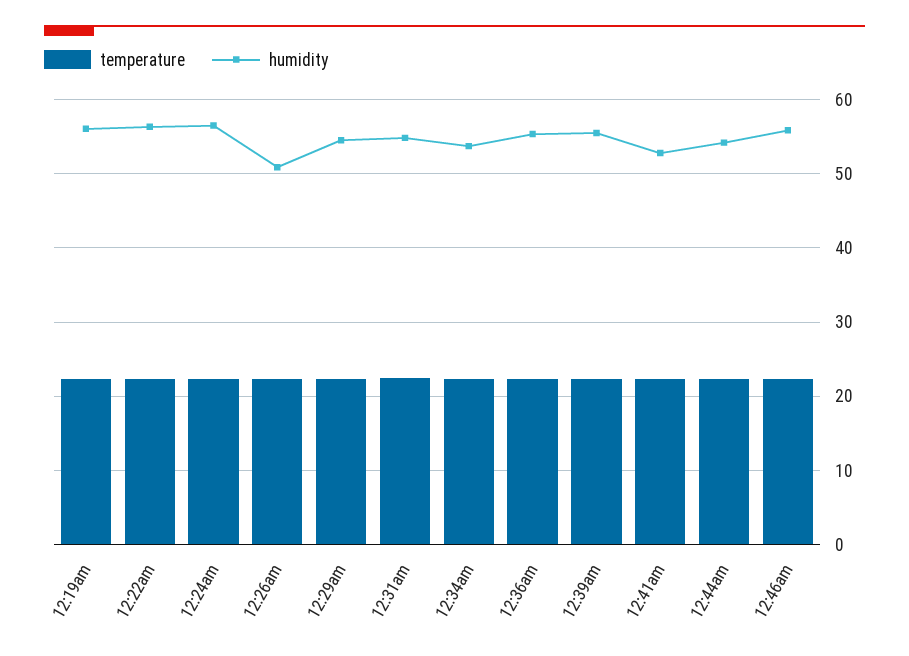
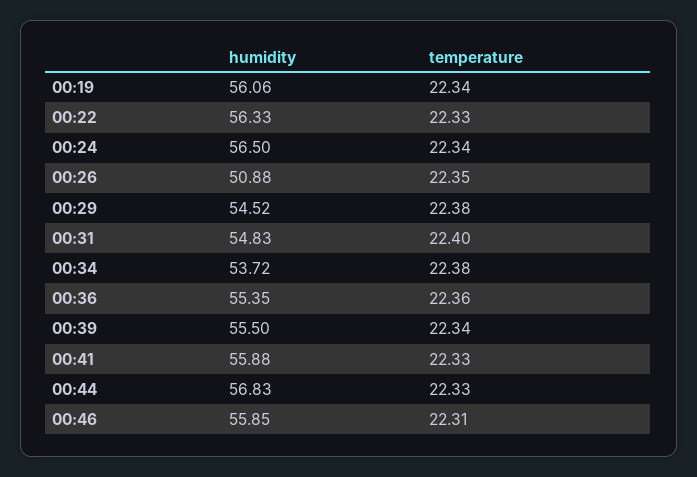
  {
    "temperature": {
      "12:19am": 22.34,
      "12:22am": 22.33,
      "12:24am": 22.34,
      "12:26am": 22.35,
      "12:29am": 22.38,
      "12:31am": 22.4,
      "12:34am": 22.38,
      "12:36am": 22.36,
      "12:39am": 22.34,
      "12:41am": 22.33,
      "12:44am": 22.33,
      "12:46am": 22.31
    },
    "humidity": {
      "12:19am": 56.06,
      "12:22am": 56.33,
      "12:24am": 56.5,
      "12:26am": 50.88,
      "12:29am": 54.52,
      "12:31am": 54.83,
      "12:34am": 53.72,
      "12:36am": 55.35,
      "12:39am": 55.5,
-     "12:41am": 53,
+     "12:41am": 55.88,
-     "12:44am": 54,
+     "12:44am": 56.83,
      "12:46am": 55.85
    }
  }

